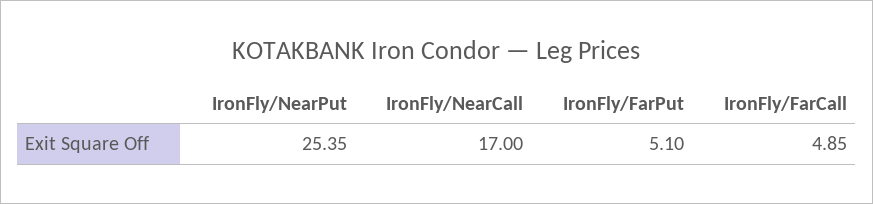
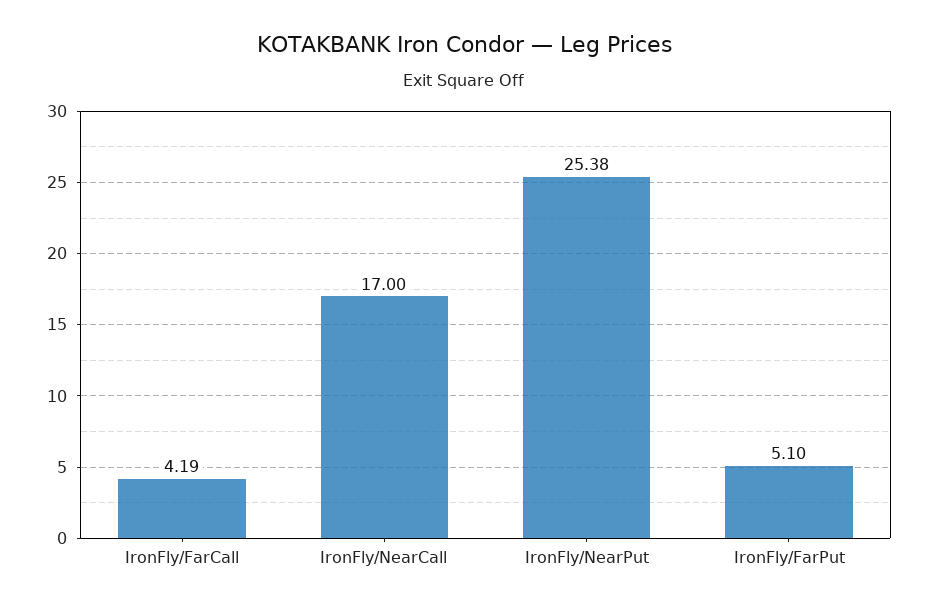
  {
-   "IronFly/NearPut": 25.35,
+   "IronFly/NearPut": 25.38,
    "IronFly/NearCall": 17,
    "IronFly/FarPut": 5.1,
-   "IronFly/FarCall": 4.85
+   "IronFly/FarCall": 4.19
  }

